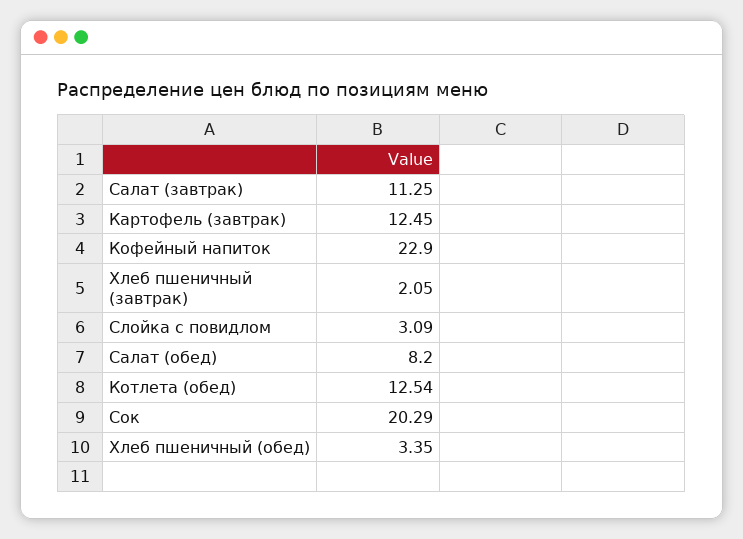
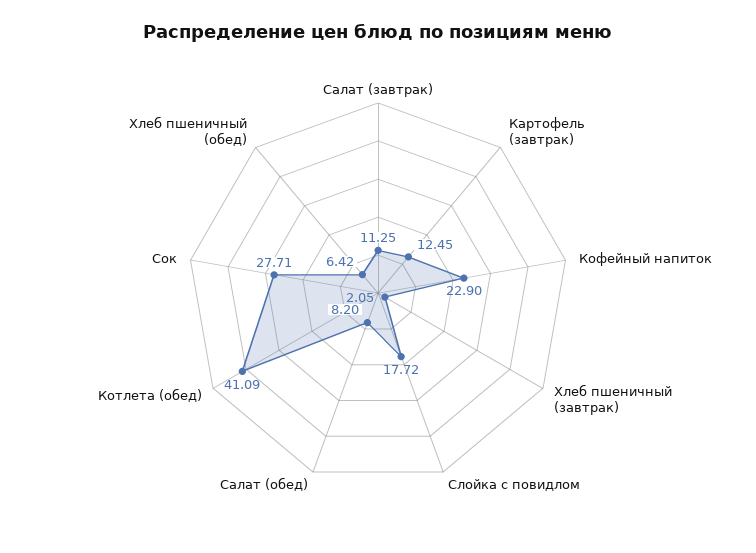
  {
    "Салат (завтрак)": 11.25,
    "Картофель (завтрак)": 12.45,
    "Кофейный напиток": 22.9,
    "Хлеб пшеничный (завтрак)": 2.05,
-   "Слойка с повидлом": 3.09,
+   "Слойка с повидлом": 17.72,
    "Салат (обед)": 8.2,
-   "Котлета (обед)": 12.54,
+   "Котлета (обед)": 41.09,
-   "Сок": 20.29,
+   "Сок": 27.71,
-   "Хлеб пшеничный (обед)": 3.35
+   "Хлеб пшеничный (обед)": 6.42
  }

